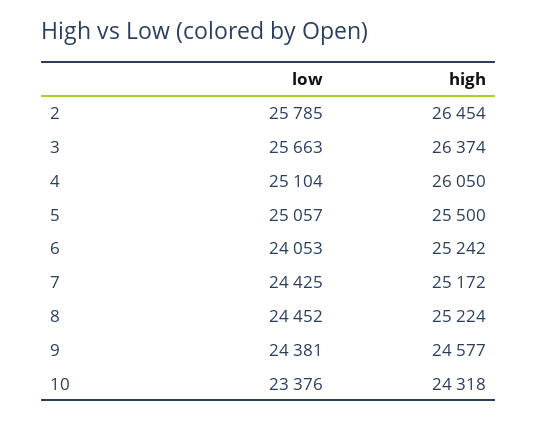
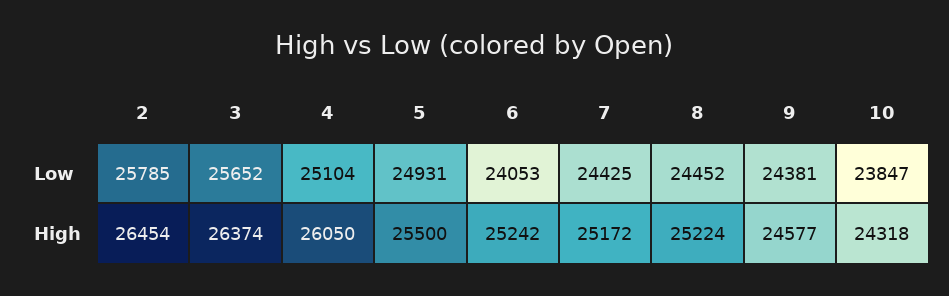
  {
    "low": {
      "2": 25785,
-     "3": 25663,
+     "3": 25652,
      "4": 25104,
-     "5": 25057,
+     "5": 24931,
      "6": 24053,
      "7": 24425,
      "8": 24452,
      "9": 24381,
-     "10": 23376
+     "10": 23847
    },
    "high": {
      "2": 26454,
      "3": 26374,
      "4": 26050,
      "5": 25500,
      "6": 25242,
      "7": 25172,
      "8": 25224,
      "9": 24577,
      "10": 24318
    }
  }

